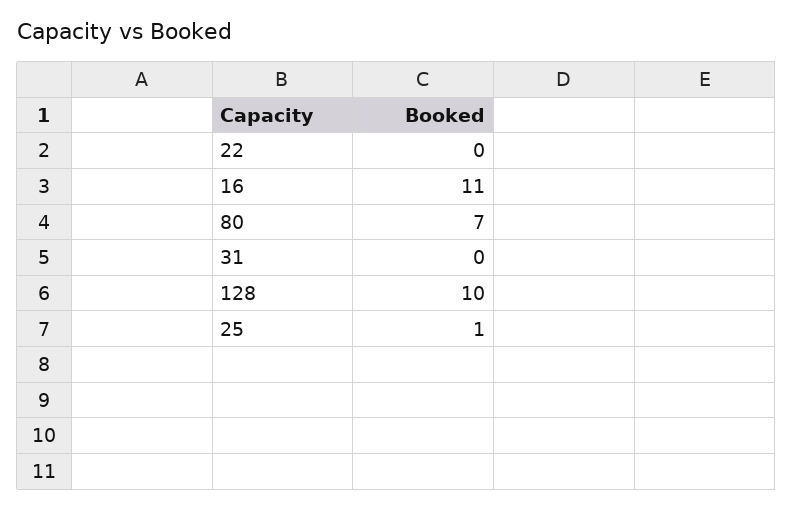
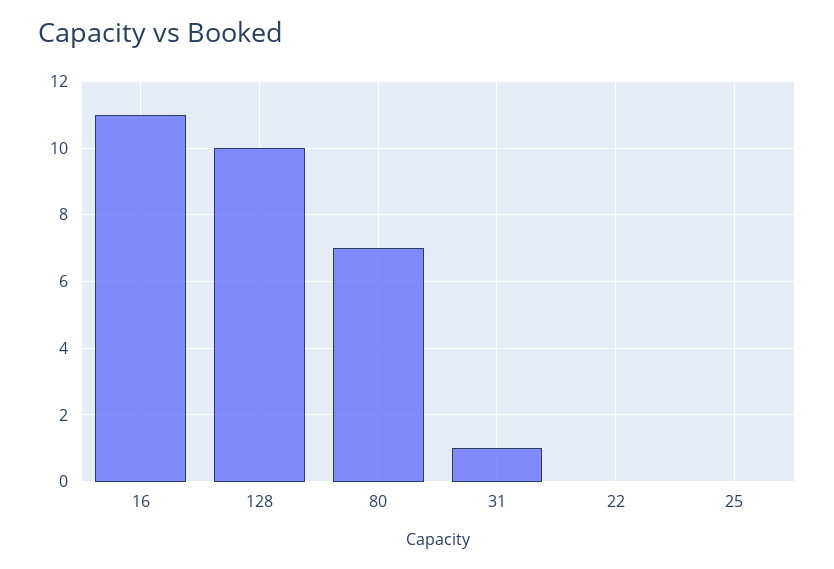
  {
    "22": 0,
    "16": 11,
    "80": 7,
-   "31": 0,
+   "31": 1,
    "128": 10,
-   "25": 1
+   "25": 0
  }

